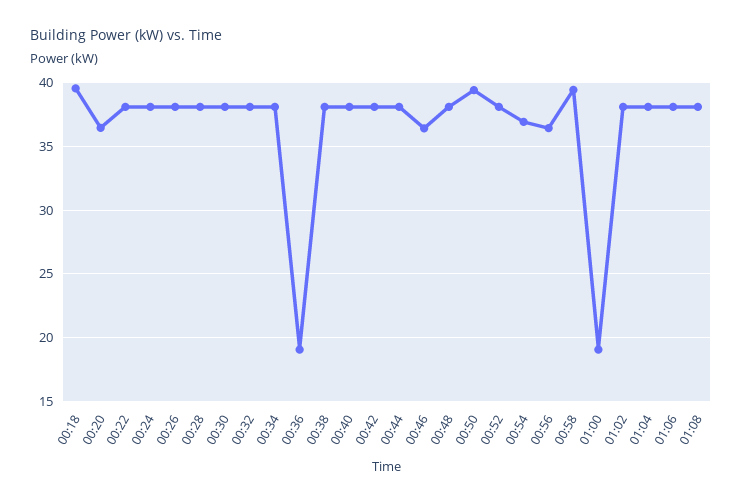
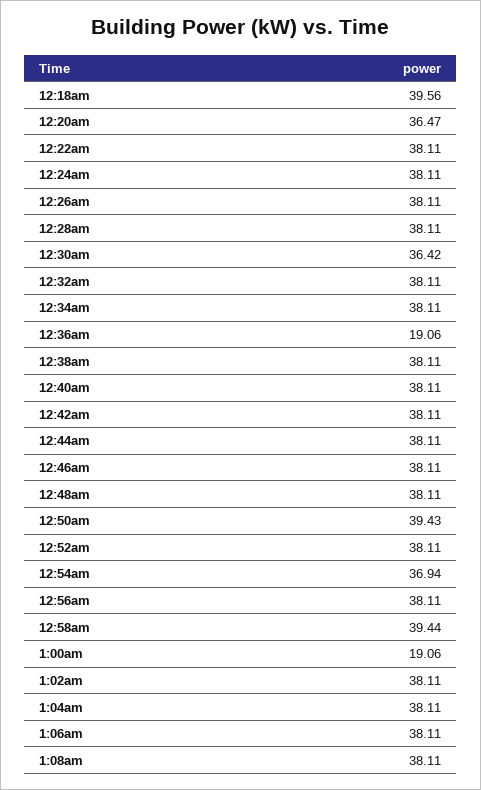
  {
    "00:18": 39.56,
    "00:20": 36.47,
    "00:22": 38.11,
    "00:24": 38.11,
    "00:26": 38.11,
    "00:28": 38.11,
-   "00:30": 38,
+   "00:30": 36.42,
    "00:32": 38.11,
    "00:34": 38.11,
    "00:36": 19.06,
    "00:38": 38.11,
    "00:40": 38.11,
    "00:42": 38.11,
    "00:44": 38.11,
-   "00:46": 36.5,
+   "00:46": 38.11,
    "00:48": 38.11,
    "00:50": 39.43,
    "00:52": 38.11,
    "00:54": 36.94,
-   "00:56": 36.5,
+   "00:56": 38.11,
    "00:58": 39.44,
    "01:00": 19.06,
    "01:02": 38.11,
    "01:04": 38.11,
    "01:06": 38.11,
    "01:08": 38.11
  }

